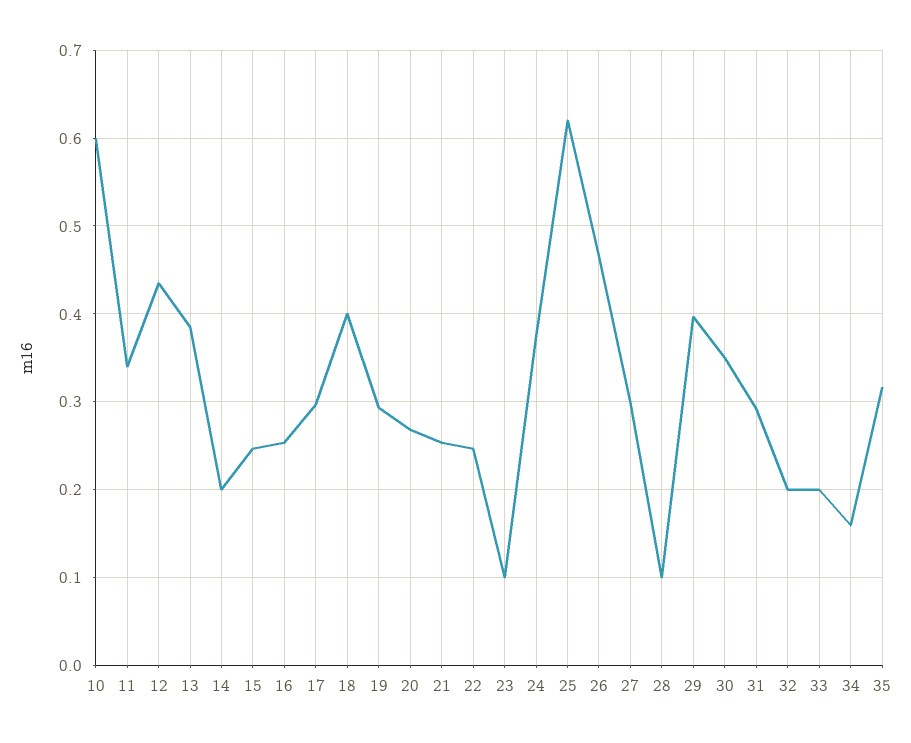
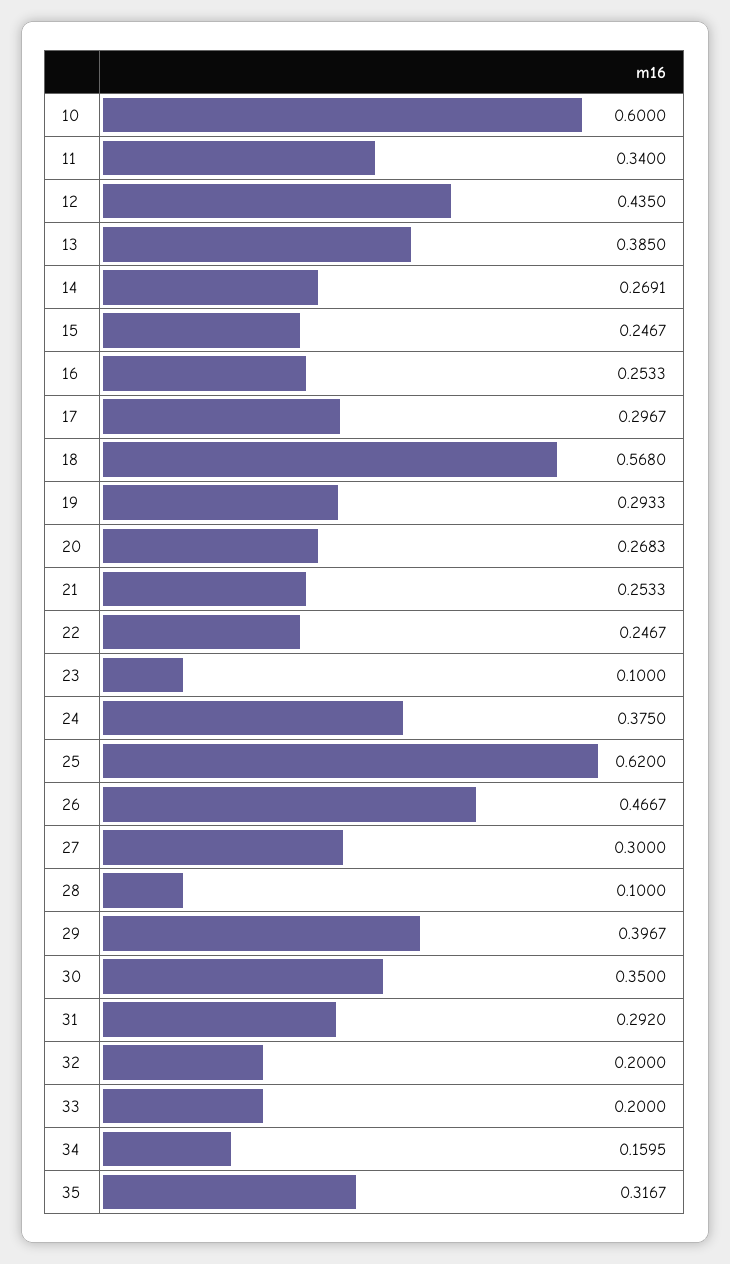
  {
    "10": 0.6,
    "11": 0.34,
    "12": 0.435,
    "13": 0.385,
-   "14": 0.2,
+   "14": 0.2691,
    "15": 0.2467,
    "16": 0.2533,
    "17": 0.2967,
-   "18": 0.4,
+   "18": 0.568,
    "19": 0.2933,
    "20": 0.2683,
    "21": 0.2533,
    "22": 0.2467,
    "23": 0.1,
    "24": 0.375,
    "25": 0.62,
    "26": 0.4667,
    "27": 0.3,
    "28": 0.1,
    "29": 0.3967,
    "30": 0.35,
    "31": 0.292,
    "32": 0.2,
    "33": 0.2,
    "34": 0.1595,
    "35": 0.3167
  }

